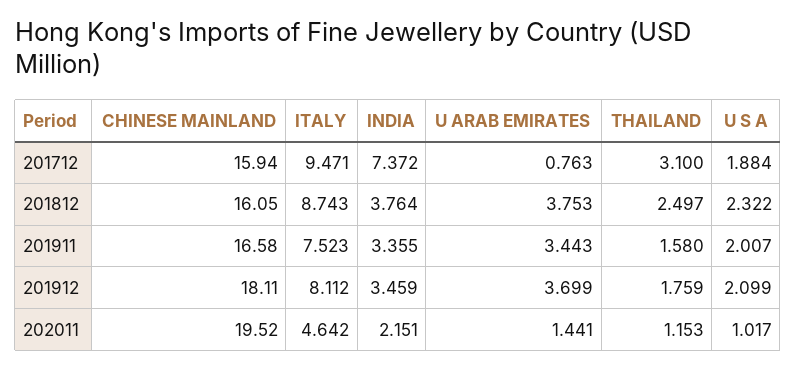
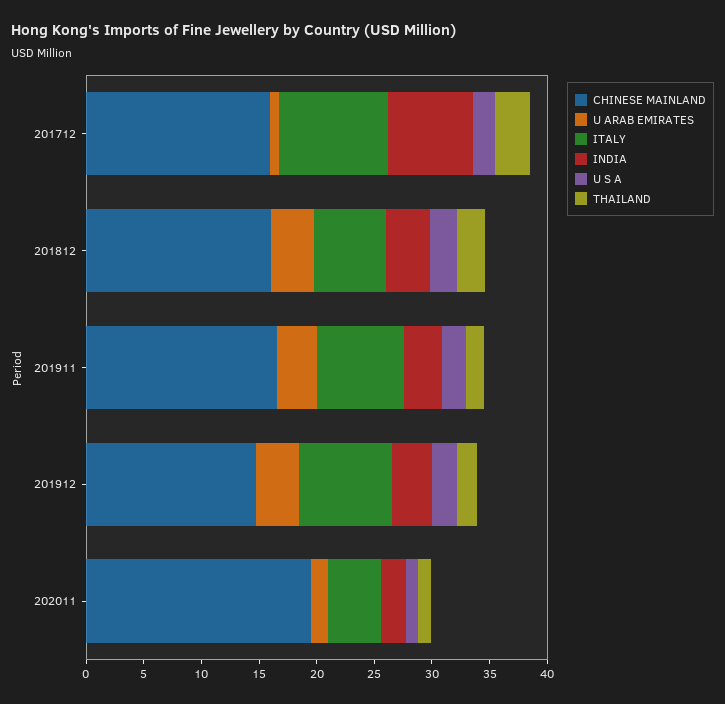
  {
    "CHINESE MAINLAND": {
      "201712": 15.94,
      "201812": 16.05,
      "201911": 16.58,
-     "201912": 18.11,
+     "201912": 15,
      "202011": 19.52
    },
    "ITALY": {
      "201712": 9.471,
-     "201812": 8.743,
+     "201812": 6,
      "201911": 7.523,
      "201912": 8.112,
      "202011": 4.642
    },
    "INDIA": {
      "201712": 7.372,
      "201812": 3.764,
      "201911": 3.355,
      "201912": 3.459,
      "202011": 2.151
    },
    "U ARAB EMIRATES": {
      "201712": 0.763,
      "201812": 3.753,
      "201911": 3.443,
      "201912": 3.699,
      "202011": 1.441
    },
    "THAILAND": {
      "201712": 3.1,
      "201812": 2.497,
      "201911": 1.58,
      "201912": 1.759,
      "202011": 1.153
    },
    "U S A": {
      "201712": 1.884,
      "201812": 2.322,
      "201911": 2.007,
      "201912": 2.099,
      "202011": 1.017
    }
  }

